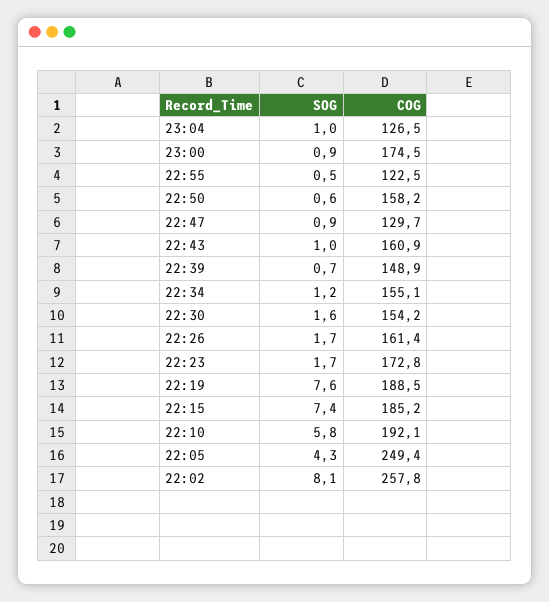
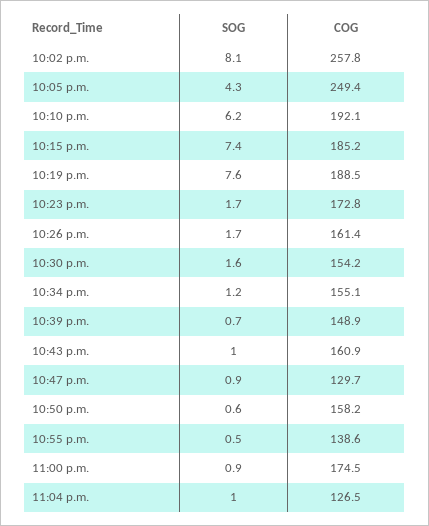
  {
    "SOG": {
      "23:04": 1,
      "23:00": 0.9,
      "22:55": 0.5,
      "22:50": 0.6,
      "22:47": 0.9,
      "22:43": 1,
      "22:39": 0.7,
      "22:34": 1.2,
      "22:30": 1.6,
      "22:26": 1.7,
      "22:23": 1.7,
      "22:19": 7.6,
      "22:15": 7.4,
-     "22:10": 5.8,
+     "22:10": 6.2,
      "22:05": 4.3,
      "22:02": 8.1
    },
    "COG": {
      "23:04": 126.5,
      "23:00": 174.5,
-     "22:55": 122.5,
+     "22:55": 138.6,
      "22:50": 158.2,
      "22:47": 129.7,
      "22:43": 160.9,
      "22:39": 148.9,
      "22:34": 155.1,
      "22:30": 154.2,
      "22:26": 161.4,
      "22:23": 172.8,
      "22:19": 188.5,
      "22:15": 185.2,
      "22:10": 192.1,
      "22:05": 249.4,
      "22:02": 257.8
    }
  }

